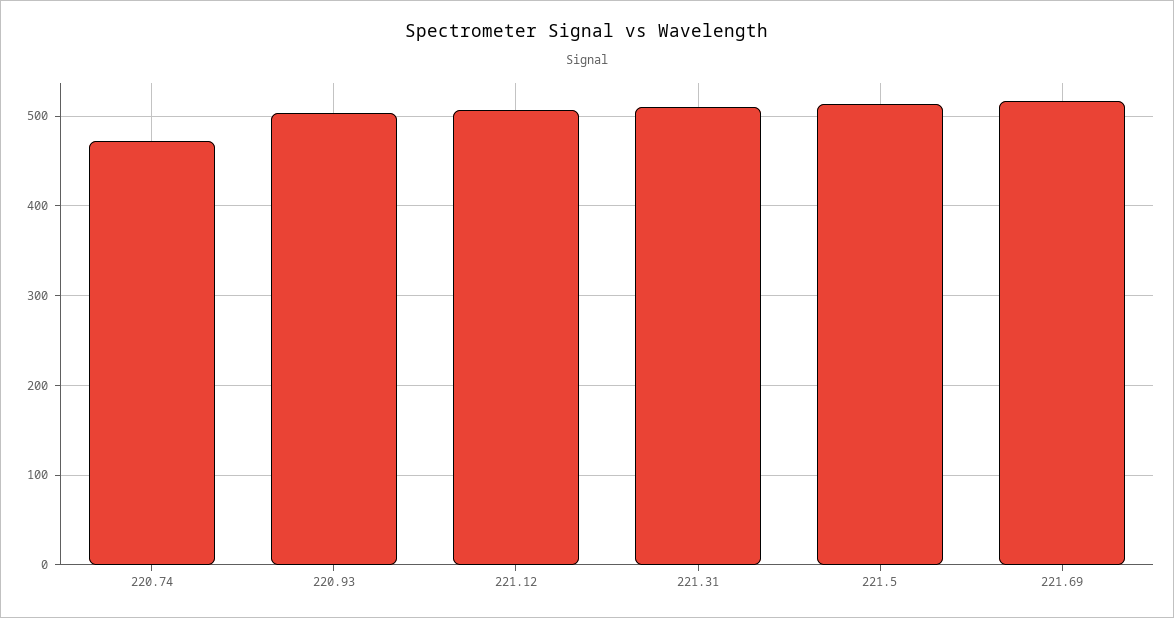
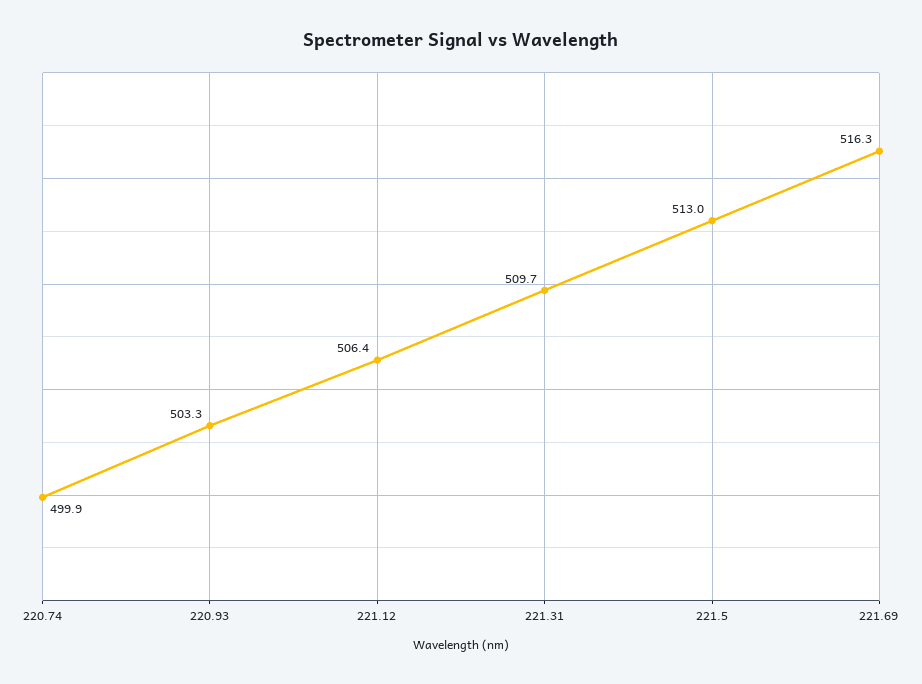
  {
-   "220.74": 470,
+   "220.74": 499.9,
    "220.93": 503.3,
    "221.12": 506.4,
    "221.31": 509.7,
    "221.5": 513,
    "221.69": 516.3
  }

